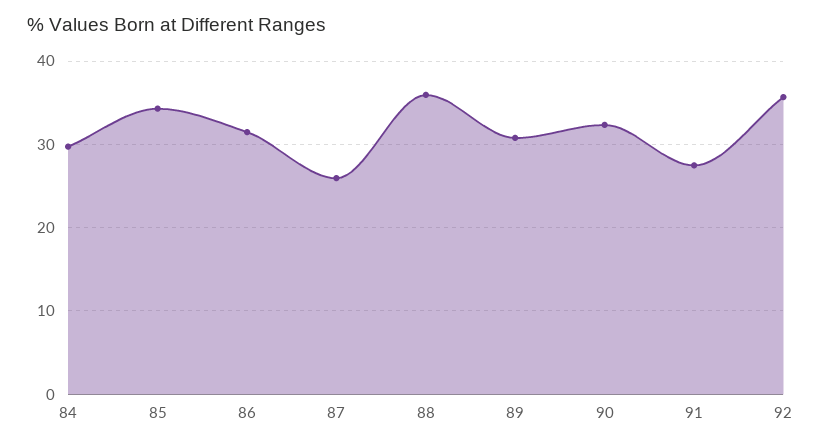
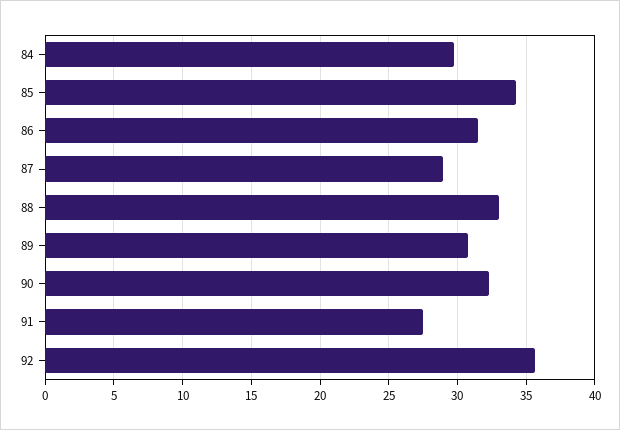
  {
    "84": 29.5,
    "85": 34.5,
    "86": 31.5,
-   "87": 26,
+   "87": 29,
-   "88": 36,
+   "88": 33,
    "89": 31,
    "90": 32.5,
    "91": 27.5,
    "92": 35.5
  }

